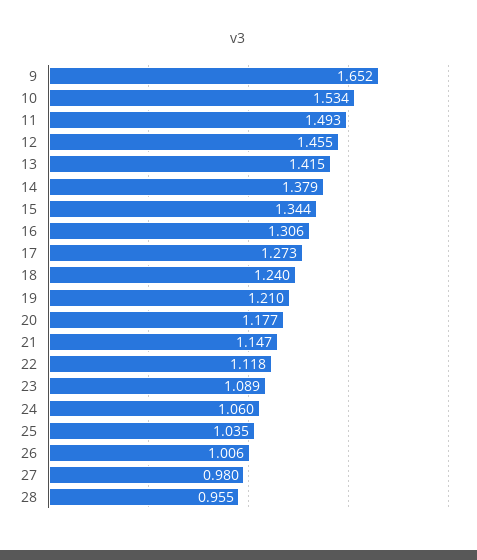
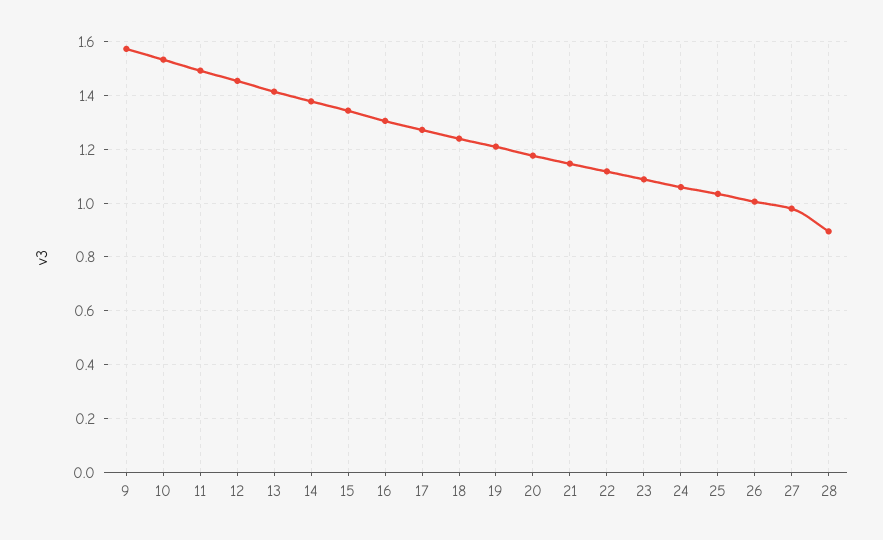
  {
-   "9": 1.652,
+   "9": 1.575,
    "10": 1.534,
    "11": 1.493,
    "12": 1.455,
    "13": 1.415,
    "14": 1.379,
    "15": 1.344,
    "16": 1.306,
    "17": 1.273,
    "18": 1.24,
    "19": 1.21,
    "20": 1.177,
    "21": 1.147,
    "22": 1.118,
    "23": 1.089,
    "24": 1.06,
    "25": 1.035,
    "26": 1.006,
    "27": 0.98,
-   "28": 0.955
+   "28": 0.9
  }

